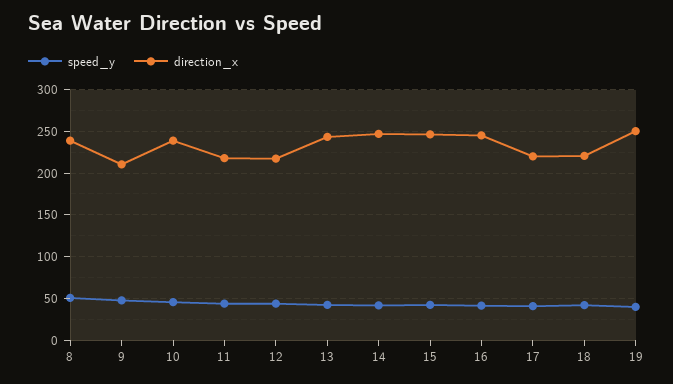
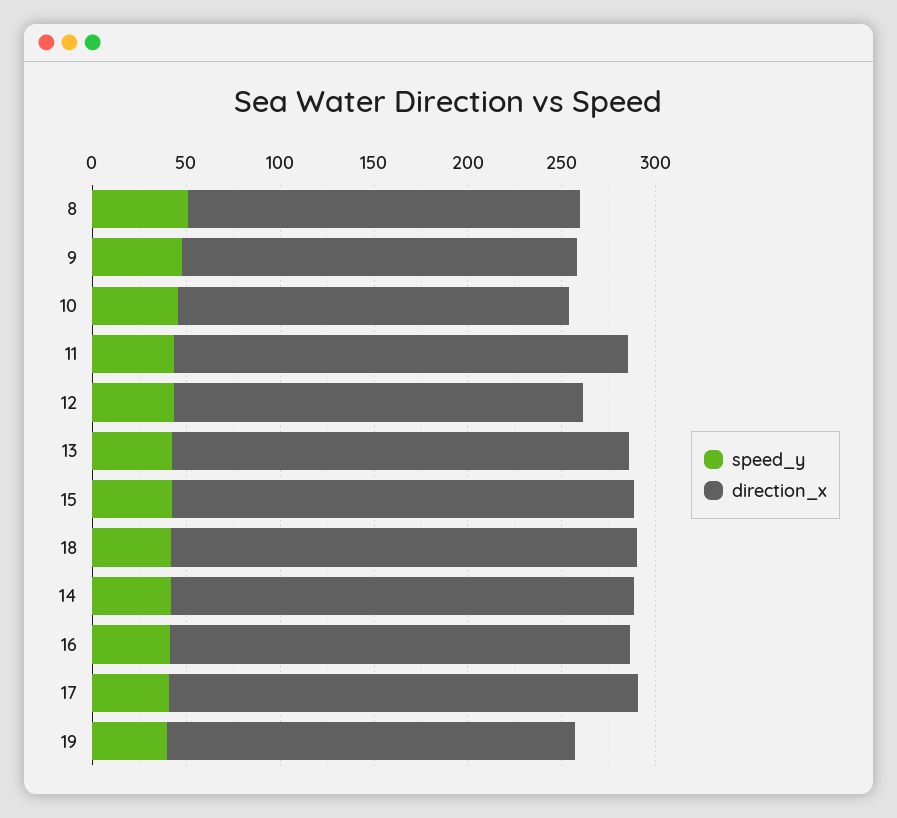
  {
    "speed_y": {
      "8": 50,
      "9": 50,
      "10": 50,
      "11": 40,
      "12": 40,
      "13": 40,
      "14": 40,
      "15": 40,
      "16": 40,
      "17": 40,
      "18": 40,
      "19": 40
    },
    "direction_x": {
-     "8": 240,
+     "8": 210,
      "9": 210,
-     "10": 240,
+     "10": 210,
-     "11": 220,
+     "11": 240,
      "12": 220,
      "13": 240,
      "14": 250,
      "15": 250,
      "16": 250,
-     "17": 220,
+     "17": 250,
-     "18": 220,
+     "18": 250,
-     "19": 250
+     "19": 220
    }
  }

